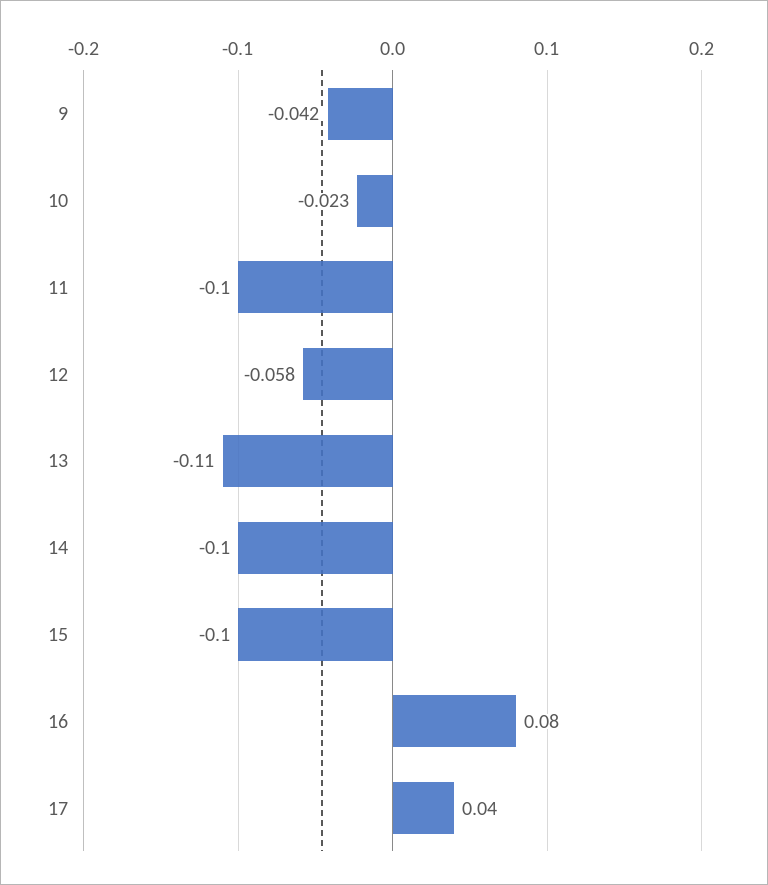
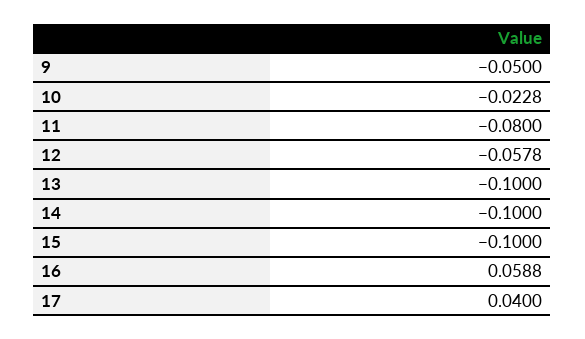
  {
-   "9": -0.042,
+   "9": -0.05,
    "10": -0.0228,
-   "11": -0.1,
+   "11": -0.08,
    "12": -0.0578,
-   "13": -0.11,
+   "13": -0.1,
    "14": -0.1,
    "15": -0.1,
-   "16": 0.08,
+   "16": 0.0588,
    "17": 0.04
  }

